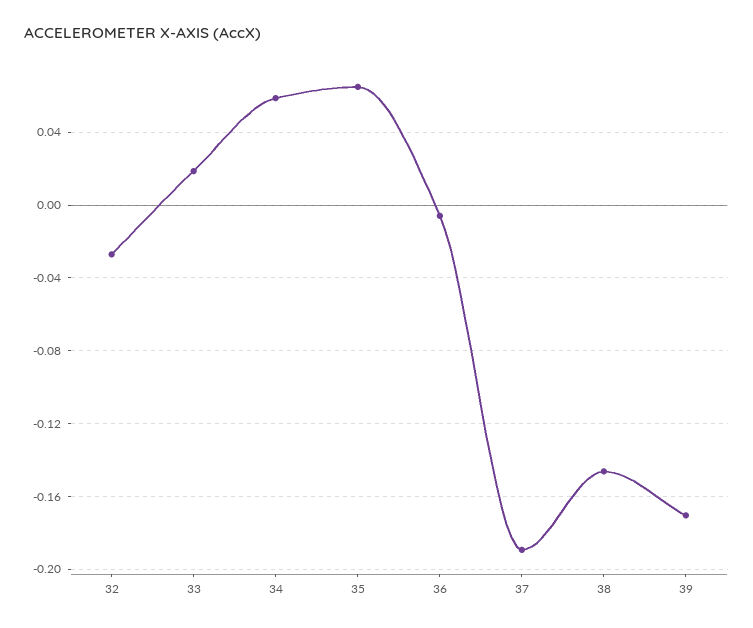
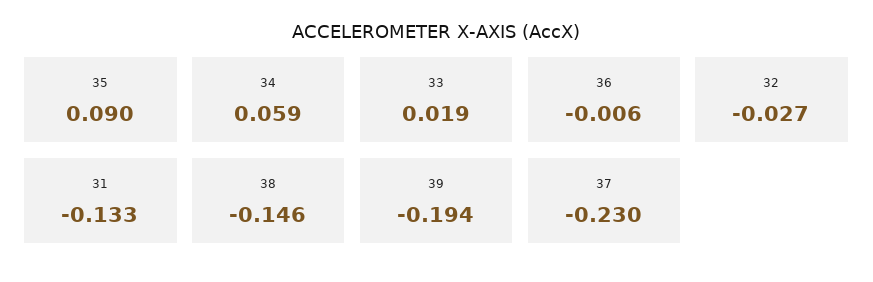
  {
    "32": -0.027,
    "33": 0.019,
    "34": 0.059,
-   "35": 0.065,
+   "35": 0.09,
    "36": -0.006,
-   "37": -0.19,
+   "37": -0.23,
    "38": -0.146,
-   "39": -0.17
+   "39": -0.194,
+   "31": -0.133
  }

